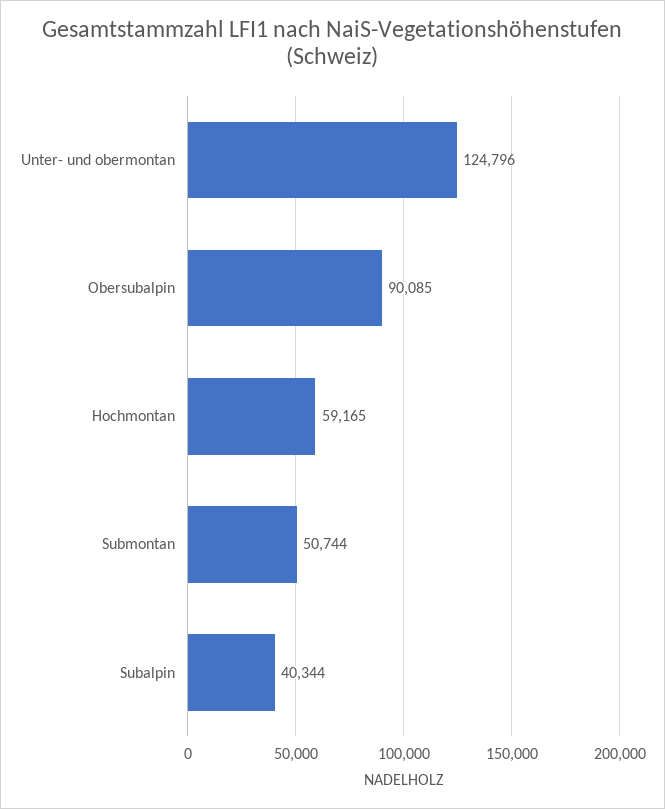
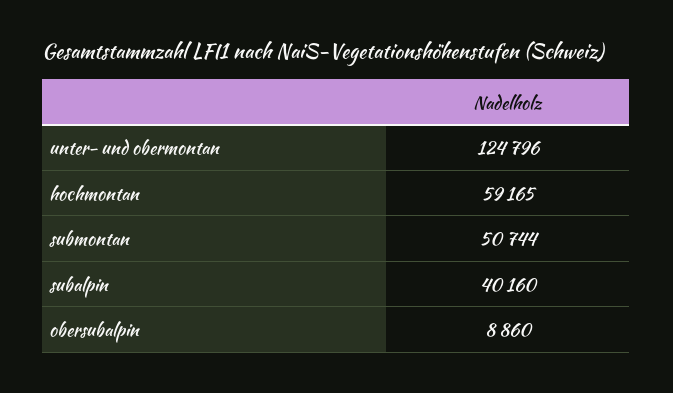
  {
    "Unter- und obermontan": 124796,
-   "Obersubalpin": 90085,
+   "Obersubalpin": 8860,
    "Hochmontan": 59165,
    "Submontan": 50744,
-   "Subalpin": 40344
+   "Subalpin": 40160
  }

